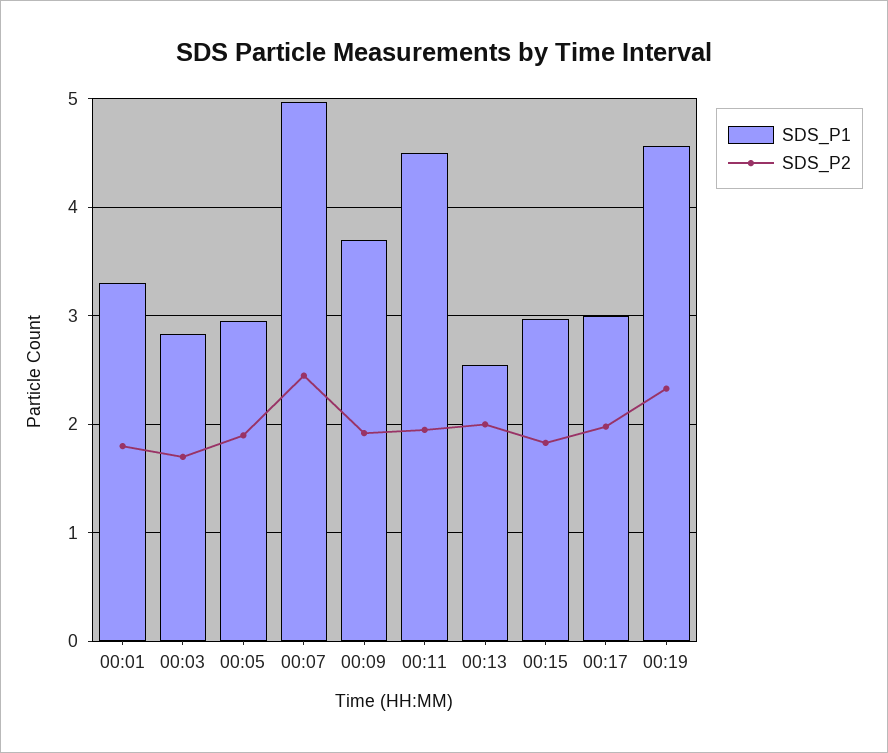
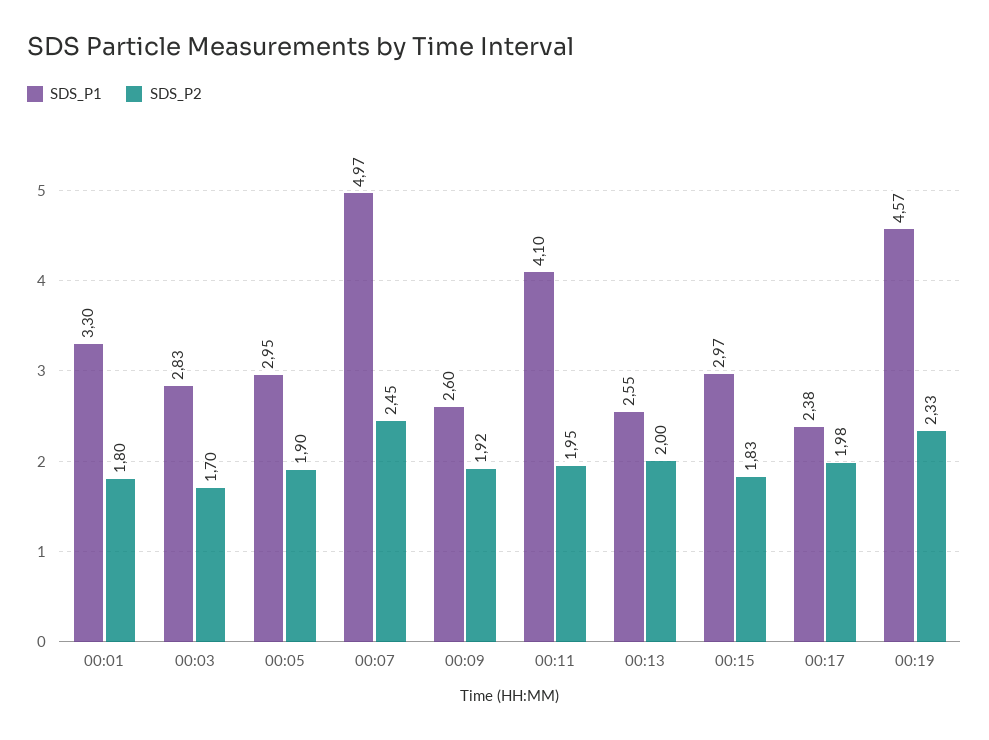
  {
    "SDS_P1": {
      "00:01": 3.3,
      "00:03": 2.83,
      "00:05": 2.95,
      "00:07": 4.97,
-     "00:09": 3.7,
+     "00:09": 2.6,
-     "00:11": 4.5,
+     "00:11": 4.1,
      "00:13": 2.55,
      "00:15": 2.97,
-     "00:17": 3,
+     "00:17": 2.38,
      "00:19": 4.57
    },
    "SDS_P2": {
      "00:01": 1.8,
      "00:03": 1.7,
      "00:05": 1.9,
      "00:07": 2.45,
      "00:09": 1.92,
      "00:11": 1.95,
      "00:13": 2,
      "00:15": 1.83,
      "00:17": 1.98,
      "00:19": 2.33
    }
  }

